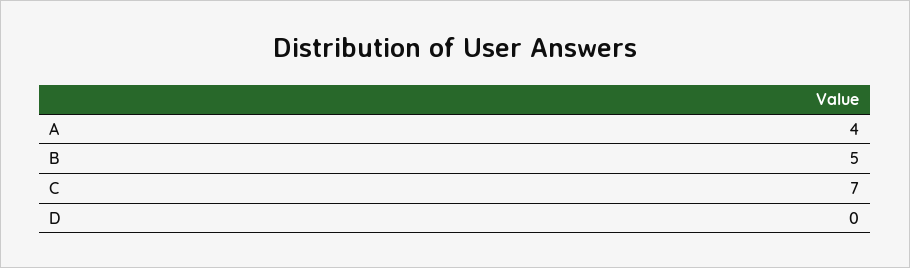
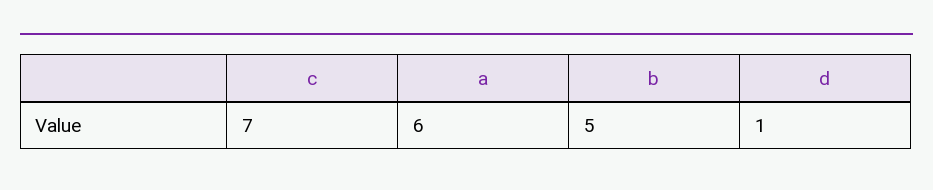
  {
-   "A": 4,
+   "A": 6,
    "B": 5,
    "C": 7,
-   "D": 0
+   "D": 1
  }

